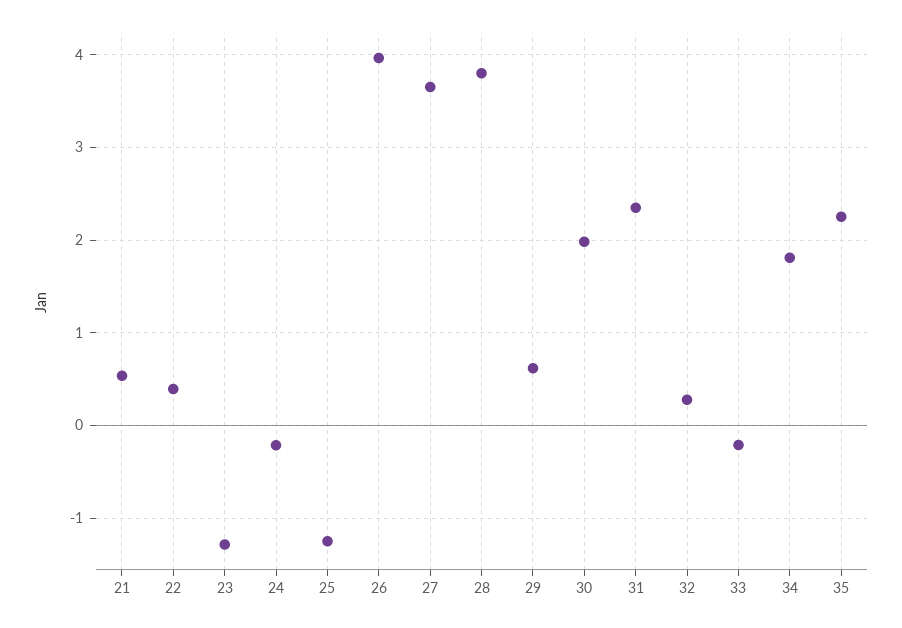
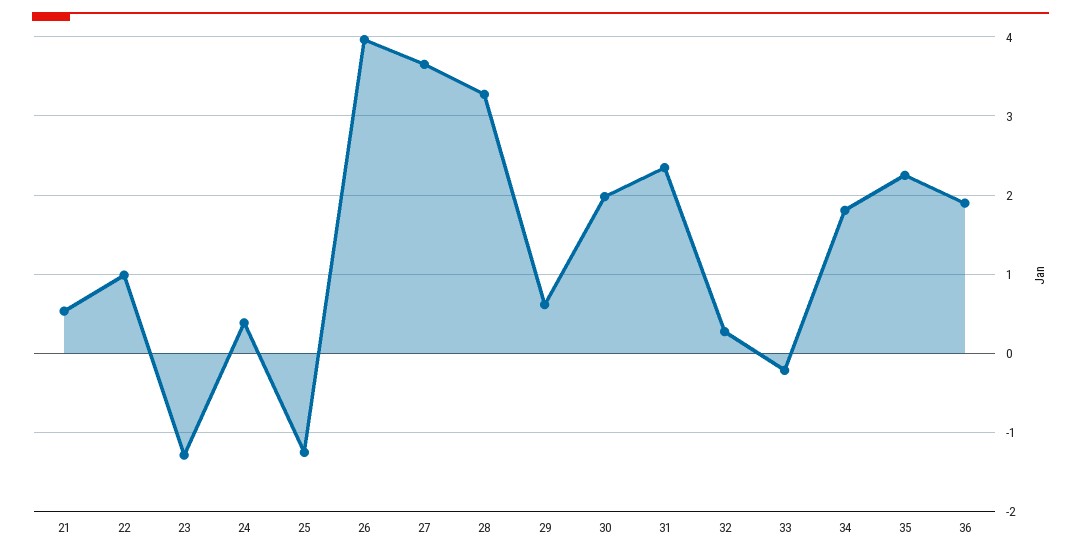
  {
    "21": 0.5,
-   "22": 0.4,
+   "22": 1,
    "23": -1.3,
-   "24": -0.2,
+   "24": 0.4,
    "25": -1.3,
    "26": 4,
    "27": 3.7,
-   "28": 3.8,
+   "28": 3.3,
    "29": 0.6,
    "30": 2,
    "31": 2.3,
    "32": 0.3,
    "33": -0.2,
    "34": 1.8,
-   "35": 2.3
+   "35": 2.3,
+   "36": 1.9
  }

